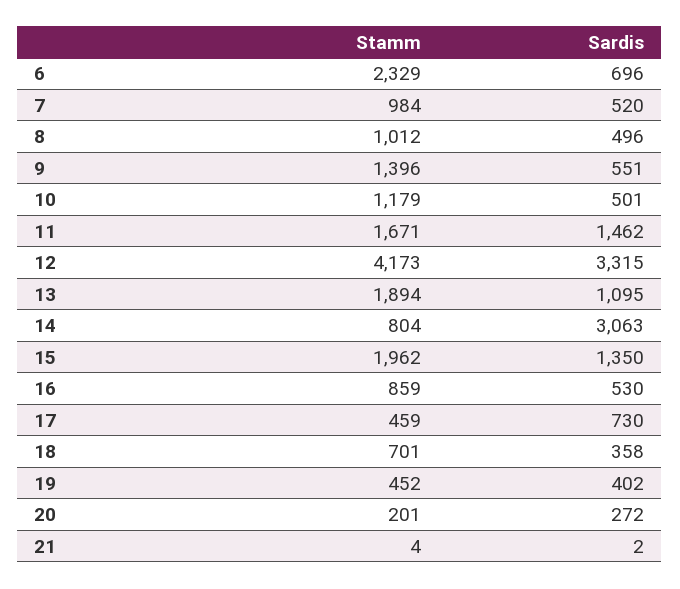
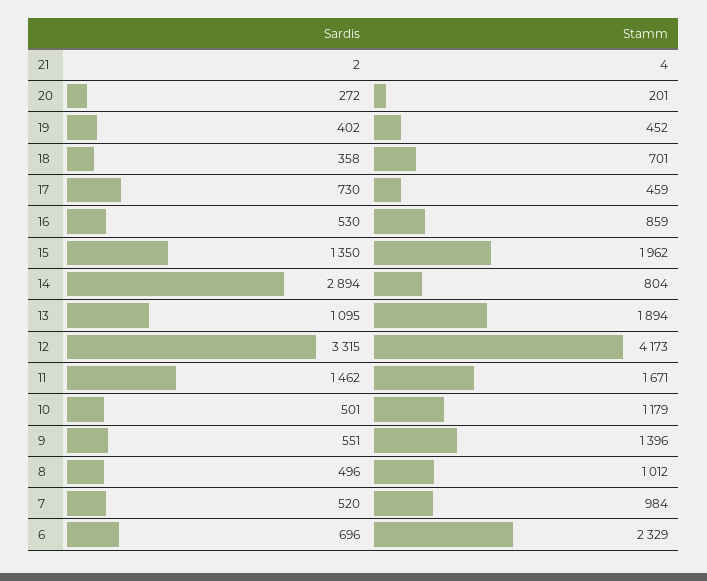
  {
    "Stamm": {
      "6": 2329,
      "7": 984,
      "8": 1012,
      "9": 1396,
      "10": 1179,
      "11": 1671,
      "12": 4173,
      "13": 1894,
      "14": 804,
      "15": 1962,
      "16": 859,
      "17": 459,
      "18": 701,
      "19": 452,
      "20": 201,
      "21": 4
    },
    "Sardis": {
      "6": 696,
      "7": 520,
      "8": 496,
      "9": 551,
      "10": 501,
      "11": 1462,
      "12": 3315,
      "13": 1095,
-     "14": 3063,
+     "14": 2894,
      "15": 1350,
      "16": 530,
      "17": 730,
      "18": 358,
      "19": 402,
      "20": 272,
      "21": 2
    }
  }

